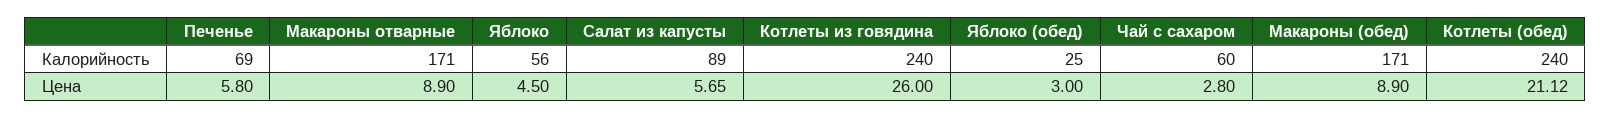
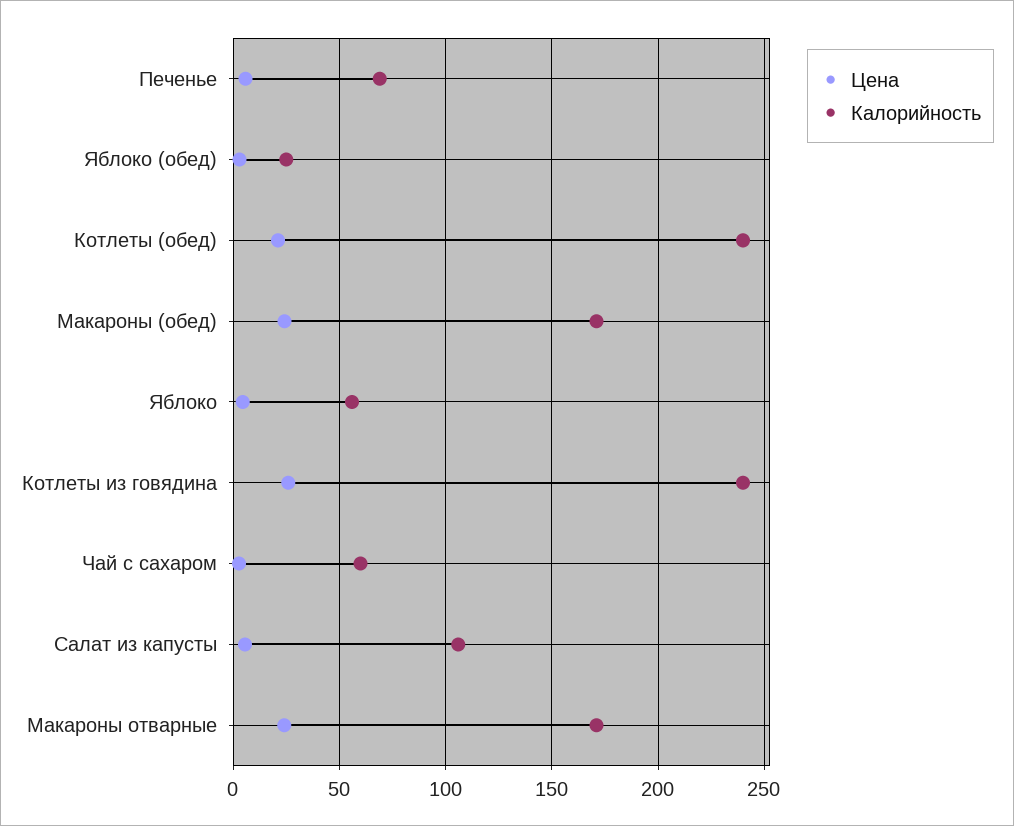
  {
    "Калорийность": {
      "Печенье": 69,
      "Макароны отварные": 171,
      "Яблоко": 56,
-     "Салат из капусты": 89,
+     "Салат из капусты": 105,
      "Котлеты из говядина": 240,
      "Яблоко (обед)": 25,
      "Чай с сахаром": 60,
      "Макароны (обед)": 171,
      "Котлеты (обед)": 240
    },
    "Цена": {
      "Печенье": 5.8,
-     "Макароны отварные": 8.9,
+     "Макароны отварные": 25,
      "Яблоко": 4.5,
      "Салат из капусты": 5.65,
      "Котлеты из говядина": 26,
      "Яблоко (обед)": 3,
      "Чай с сахаром": 2.8,
-     "Макароны (обед)": 8.9,
+     "Макароны (обед)": 25,
      "Котлеты (обед)": 21.12
    }
  }

